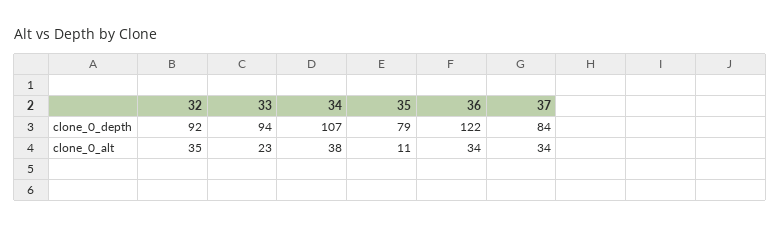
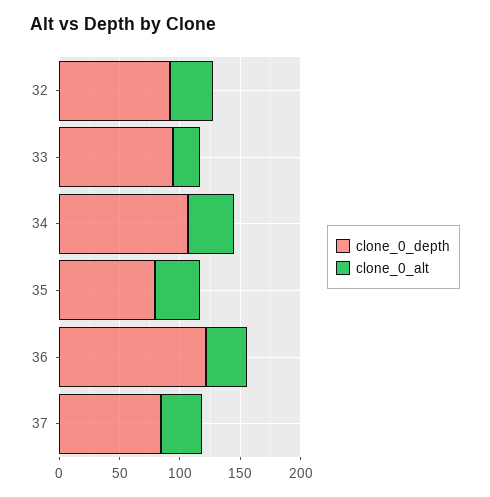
  {
    "clone_0_depth": {
      "32": 92,
      "33": 94,
      "34": 107,
      "35": 79,
      "36": 122,
      "37": 84
    },
    "clone_0_alt": {
      "32": 35,
      "33": 23,
      "34": 38,
-     "35": 11,
+     "35": 40,
      "36": 34,
      "37": 34
    }
  }

